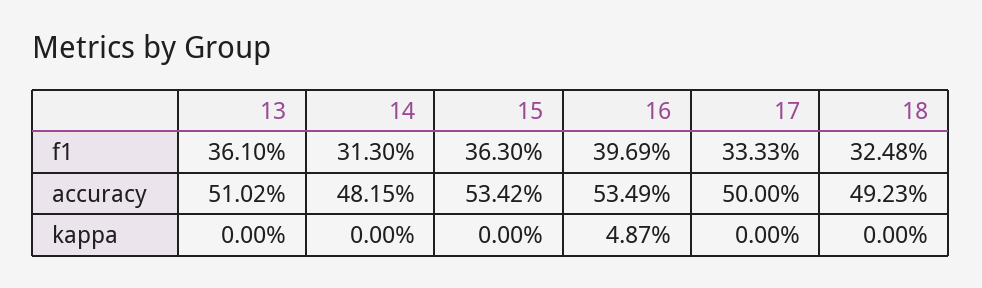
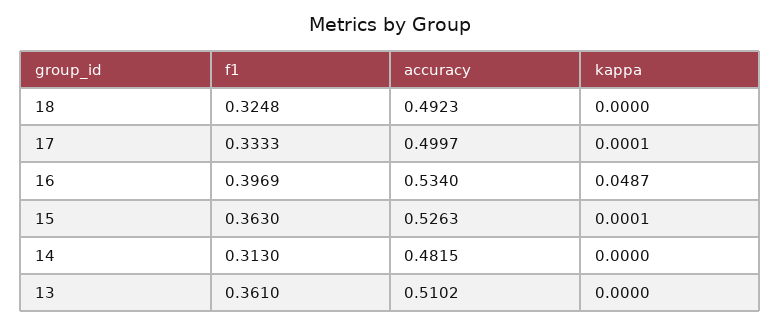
  {
    "13": {
      "f1": 0.361,
      "accuracy": 0.5102,
      "kappa": 0
    },
    "14": {
      "f1": 0.313,
      "accuracy": 0.4815,
      "kappa": 0
    },
    "15": {
      "f1": 0.363,
-     "accuracy": 0.5342,
+     "accuracy": 0.5263,
-     "kappa": 0
+     "kappa": 0.0001
    },
    "16": {
      "f1": 0.3969,
-     "accuracy": 0.5349,
+     "accuracy": 0.534,
      "kappa": 0.0487
    },
    "17": {
      "f1": 0.3333,
-     "accuracy": 0.5,
+     "accuracy": 0.4997,
-     "kappa": 0
+     "kappa": 0.0001
    },
    "18": {
      "f1": 0.3248,
      "accuracy": 0.4923,
      "kappa": 0
    }
  }

